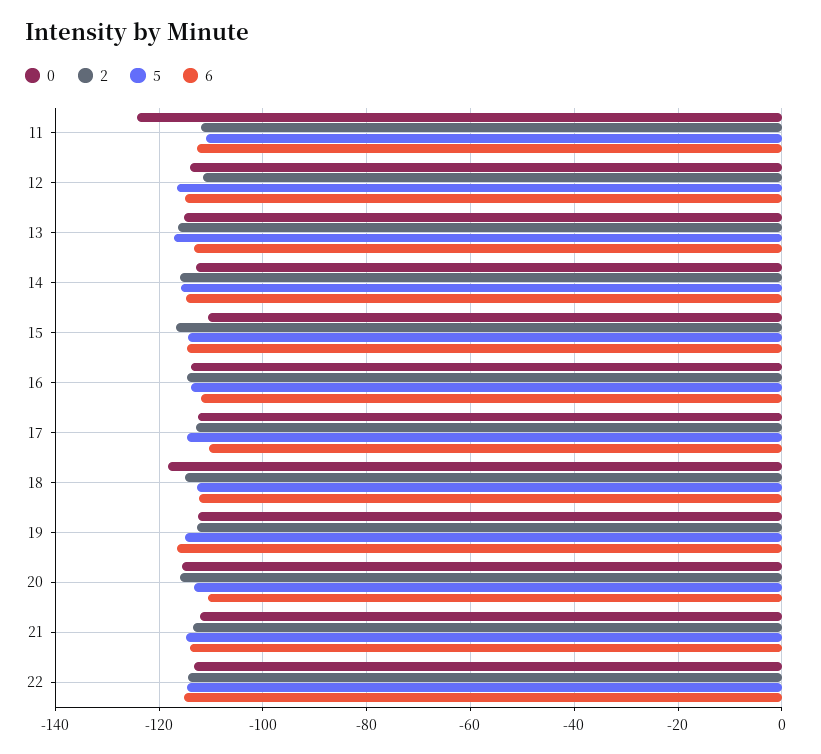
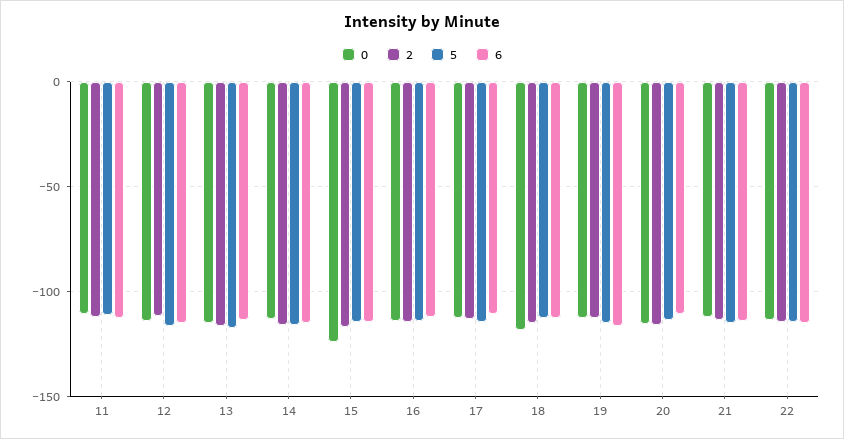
  {
    "0": {
-     "11": -124,
+     "11": -110,
      "12": -114,
      "13": -116,
      "14": -112,
-     "15": -110,
+     "15": -125,
      "16": -114,
      "17": -112,
      "18": -118,
      "19": -112,
      "20": -116,
      "21": -112,
      "22": -114
    },
    "2": {
      "11": -112,
      "12": -112,
      "13": -116,
      "14": -116,
      "15": -116,
      "16": -114,
      "17": -112,
      "18": -114,
      "19": -112,
      "20": -116,
      "21": -114,
      "22": -114
    },
    "5": {
      "11": -110,
      "12": -116,
      "13": -118,
      "14": -116,
      "15": -114,
      "16": -114,
      "17": -114,
      "18": -112,
      "19": -114,
      "20": -114,
      "21": -114,
      "22": -114
    },
    "6": {
      "11": -112,
      "12": -114,
      "13": -114,
      "14": -114,
      "15": -114,
      "16": -112,
      "17": -110,
      "18": -112,
      "19": -116,
      "20": -110,
      "21": -114,
      "22": -116
    }
  }

